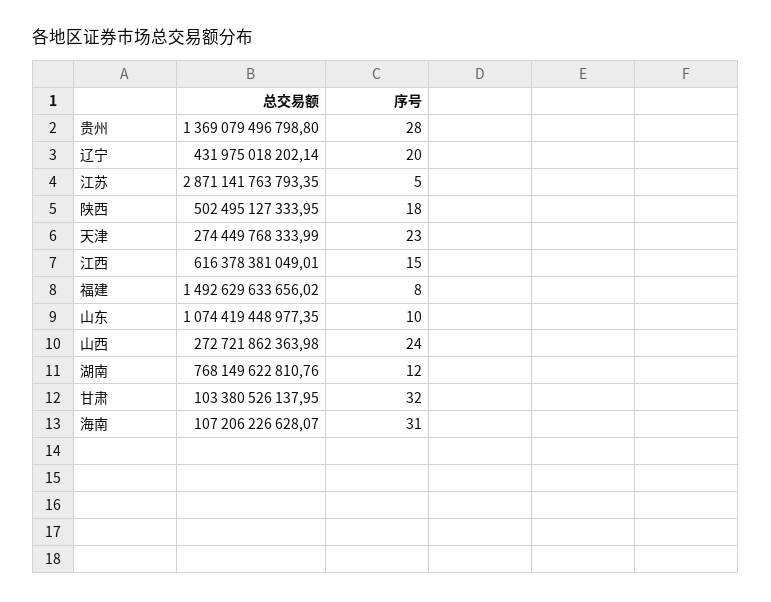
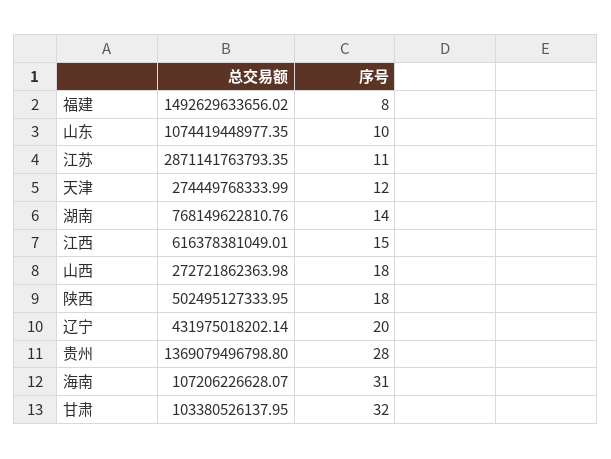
  {
    "总交易额": {
      "贵州": 1369079496798.8,
      "辽宁": 431975018202.14,
      "江苏": 2871141763793.35,
      "陕西": 502495127333.95,
      "天津": 274449768333.99,
      "江西": 616378381049.01,
      "福建": 1492629633656.02,
      "山东": 1074419448977.35,
      "山西": 272721862363.98,
      "湖南": 768149622810.76,
      "甘肃": 103380526137.95,
      "海南": 107206226628.07
    },
    "序号": {
      "贵州": 28,
      "辽宁": 20,
-     "江苏": 5,
+     "江苏": 11,
      "陕西": 18,
-     "天津": 23,
+     "天津": 12,
      "江西": 15,
      "福建": 8,
      "山东": 10,
-     "山西": 24,
+     "山西": 18,
-     "湖南": 12,
+     "湖南": 14,
      "甘肃": 32,
      "海南": 31
    }
  }

